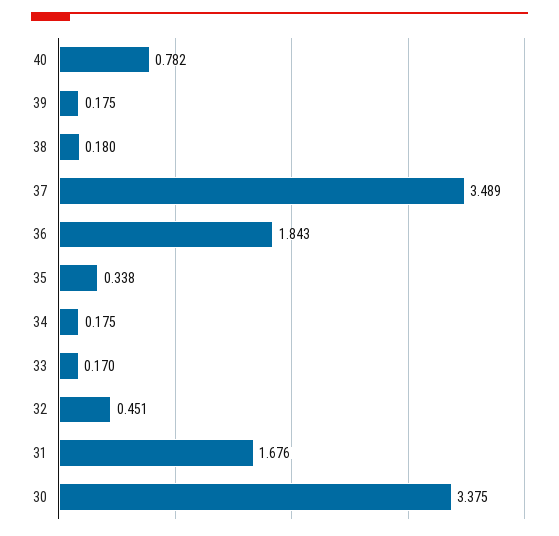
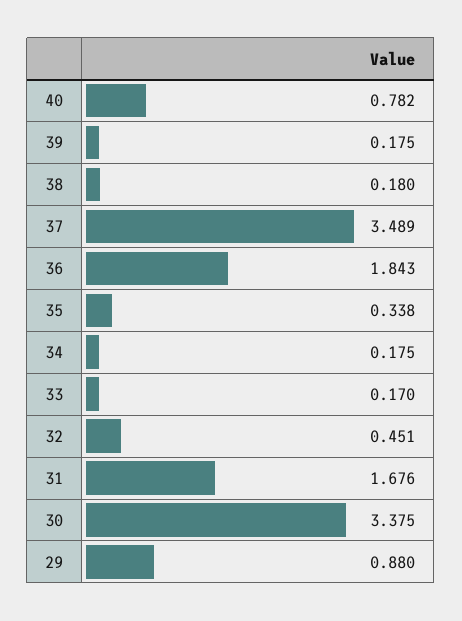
  {
    "40": 0.782,
    "39": 0.175,
    "38": 0.18,
    "37": 3.489,
    "36": 1.843,
    "35": 0.338,
    "34": 0.175,
    "33": 0.17,
    "32": 0.451,
    "31": 1.676,
-   "30": 3.375
+   "30": 3.375,
+   "29": 0.88
  }

